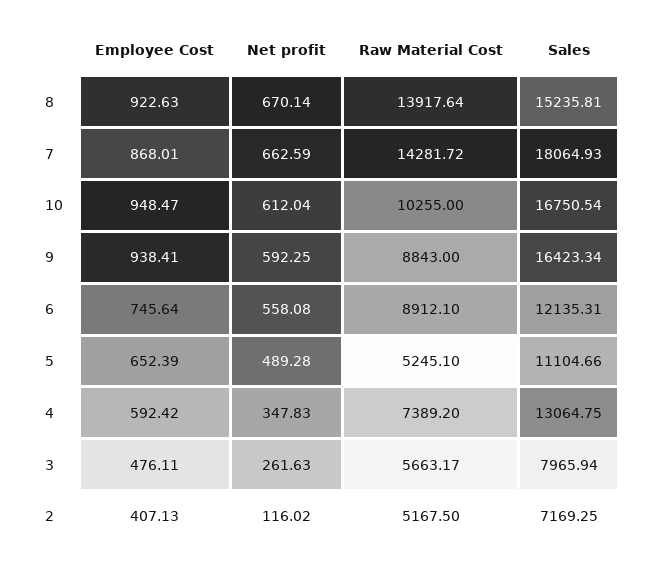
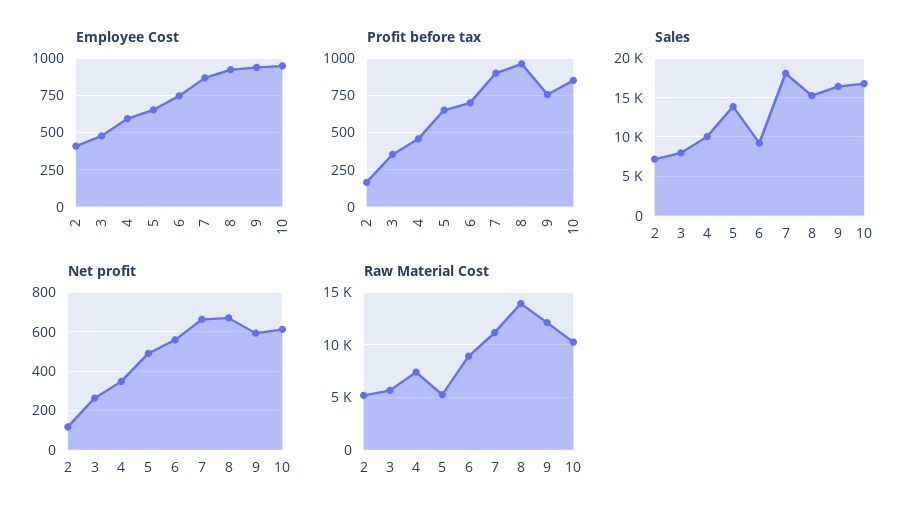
  {
    "Employee Cost": {
      "8": 922.63,
      "7": 868.01,
      "10": 948.47,
      "9": 938.41,
      "6": 745.64,
      "5": 652.39,
      "4": 592.42,
      "3": 476.11,
      "2": 407.13
    },
    "Net profit": {
      "8": 670.14,
      "7": 662.59,
      "10": 612.04,
      "9": 592.25,
      "6": 558.08,
      "5": 489.28,
      "4": 347.83,
      "3": 261.63,
      "2": 116.02
    },
    "Raw Material Cost": {
      "8": 13917.64,
-     "7": 14281.72,
+     "7": 11000,
      "10": 10255,
-     "9": 8843,
+     "9": 12000,
      "6": 8912.1,
      "5": 5245.1,
      "4": 7389.2,
      "3": 5663.17,
      "2": 5167.5
    },
    "Sales": {
      "8": 15235.81,
      "7": 18064.93,
      "10": 16750.54,
      "9": 16423.34,
-     "6": 12135.31,
+     "6": 9000,
-     "5": 11104.66,
+     "5": 14000,
-     "4": 13064.75,
+     "4": 10000,
      "3": 7965.94,
      "2": 7169.25
-   }
+   },
+   "Profit before tax": {
+     "2": 150,
+     "3": 350,
+     "4": 450,
+     "5": 650,
+     "6": 700,
+     "7": 900,
+     "8": 950,
+     "9": 750,
+     "10": 850
+   }
  }

